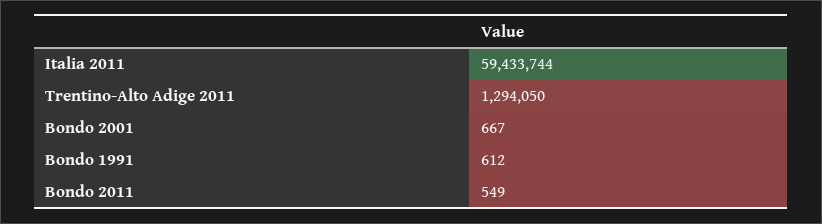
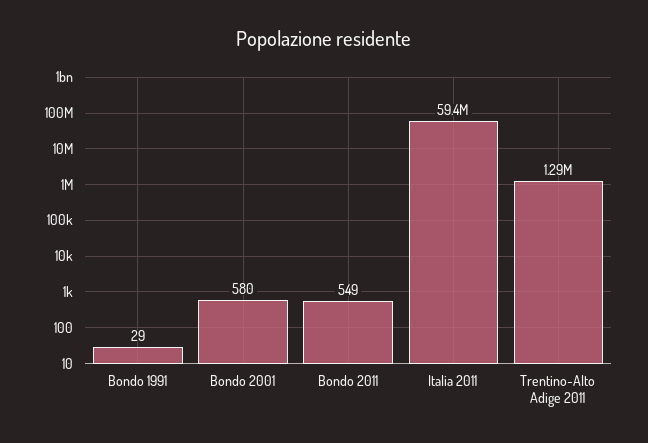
  {
    "Italia 2011": 59433744,
    "Trentino-Alto Adige 2011": 1294050,
-   "Bondo 2001": 667,
+   "Bondo 2001": 580,
-   "Bondo 1991": 612,
+   "Bondo 1991": 29,
    "Bondo 2011": 549
  }

